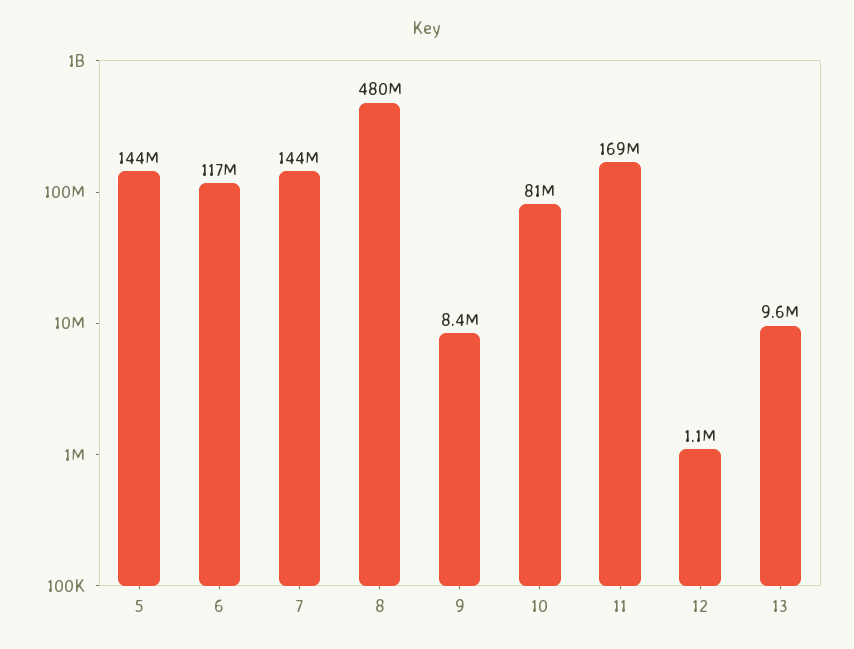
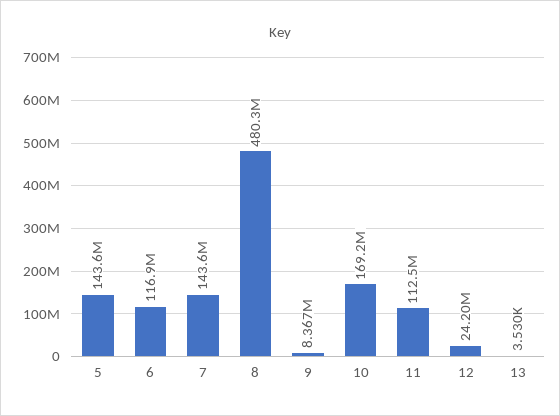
  {
    "5": 143600000,
    "6": 116900000,
    "7": 143600000,
    "8": 480300000,
    "9": 8367000,
-   "10": 81000000,
+   "10": 169200000,
-   "11": 169000000,
+   "11": 112500000,
-   "12": 1100000,
+   "12": 24200000,
-   "13": 9600000
+   "13": 3530
  }

